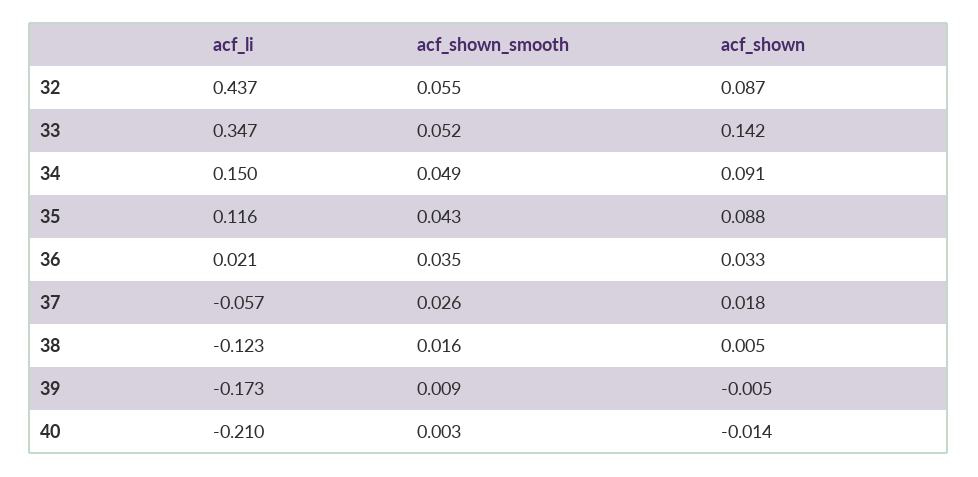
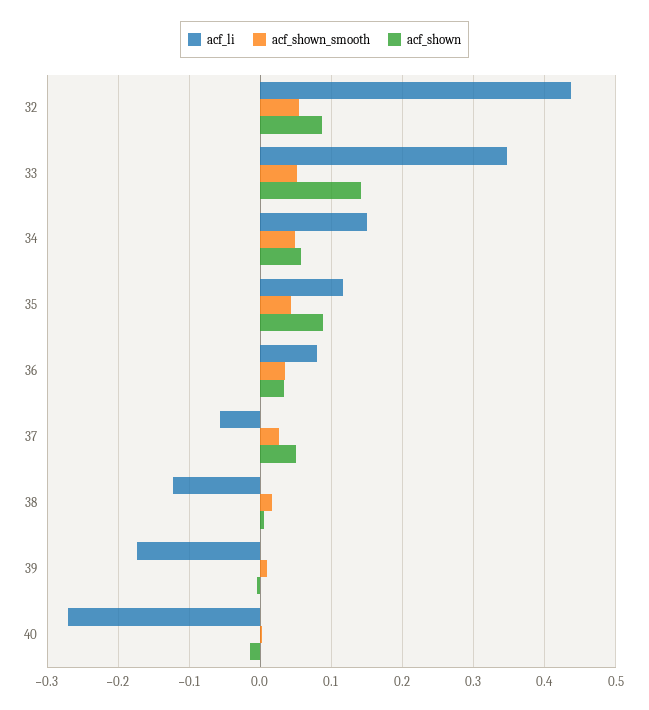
  {
    "acf_li": {
      "32": 0.437,
      "33": 0.347,
      "34": 0.15,
      "35": 0.116,
-     "36": 0.021,
+     "36": 0.08,
      "37": -0.057,
      "38": -0.123,
      "39": -0.173,
-     "40": -0.21
+     "40": -0.27
    },
    "acf_shown_smooth": {
      "32": 0.055,
      "33": 0.052,
      "34": 0.049,
      "35": 0.043,
      "36": 0.035,
      "37": 0.026,
      "38": 0.016,
      "39": 0.009,
      "40": 0.003
    },
    "acf_shown": {
      "32": 0.087,
      "33": 0.142,
-     "34": 0.091,
+     "34": 0.06,
      "35": 0.088,
      "36": 0.033,
-     "37": 0.018,
+     "37": 0.05,
      "38": 0.005,
      "39": -0.005,
      "40": -0.014
    }
  }

